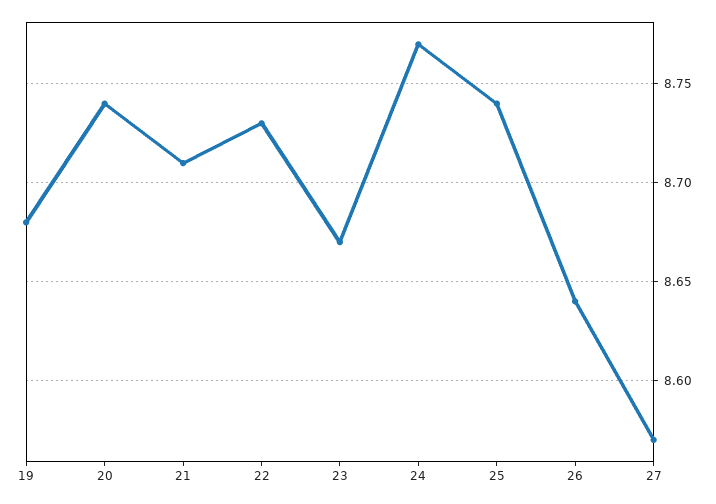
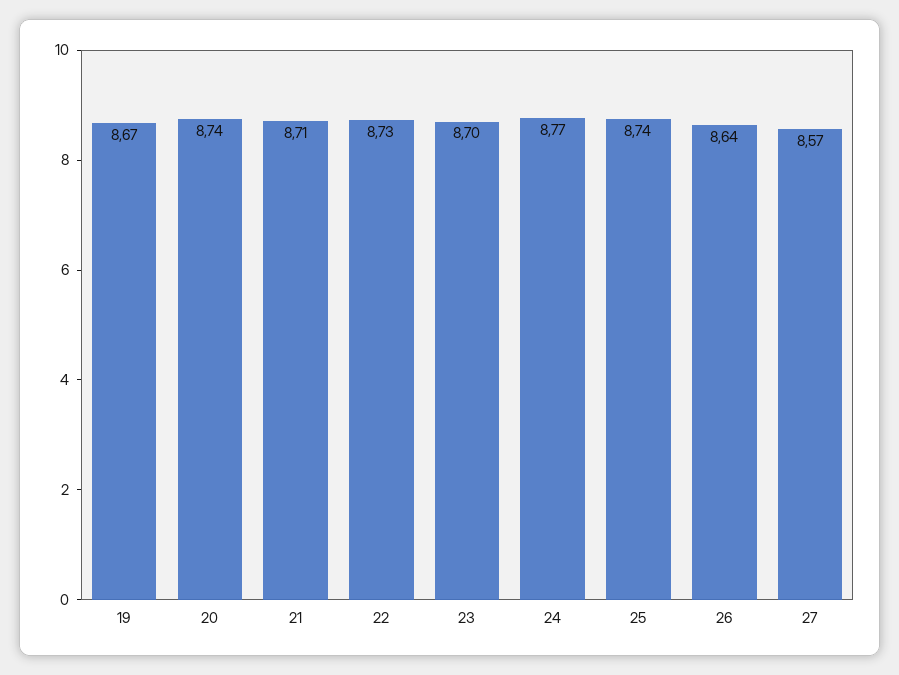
  {
-   "19": 8.68,
+   "19": 8.67,
    "20": 8.74,
    "21": 8.71,
    "22": 8.73,
-   "23": 8.67,
+   "23": 8.7,
    "24": 8.77,
    "25": 8.74,
    "26": 8.64,
    "27": 8.57
  }

